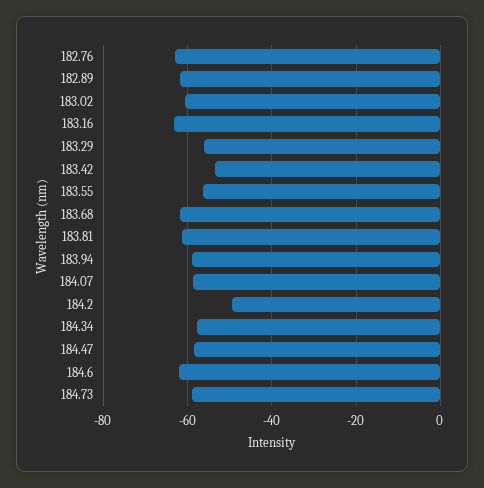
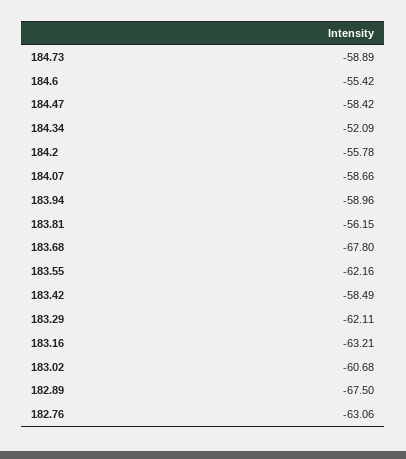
  {
    "182.76": -63.06,
-   "182.89": -62,
+   "182.89": -67.5,
    "183.02": -60.68,
    "183.16": -63.21,
-   "183.29": -56,
+   "183.29": -62.11,
-   "183.42": -54,
+   "183.42": -58.49,
-   "183.55": -56,
+   "183.55": -62.16,
-   "183.68": -62,
+   "183.68": -67.8,
-   "183.81": -62,
+   "183.81": -56.15,
    "183.94": -58.96,
    "184.07": -58.66,
-   "184.2": -50,
+   "184.2": -55.78,
-   "184.34": -58,
+   "184.34": -52.09,
    "184.47": -58.42,
-   "184.6": -62,
+   "184.6": -55.42,
    "184.73": -58.89
  }

